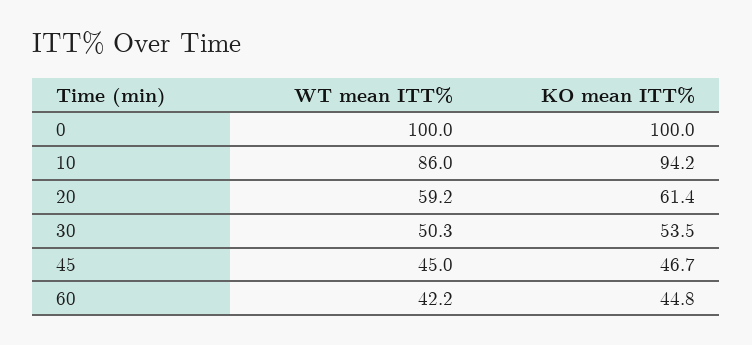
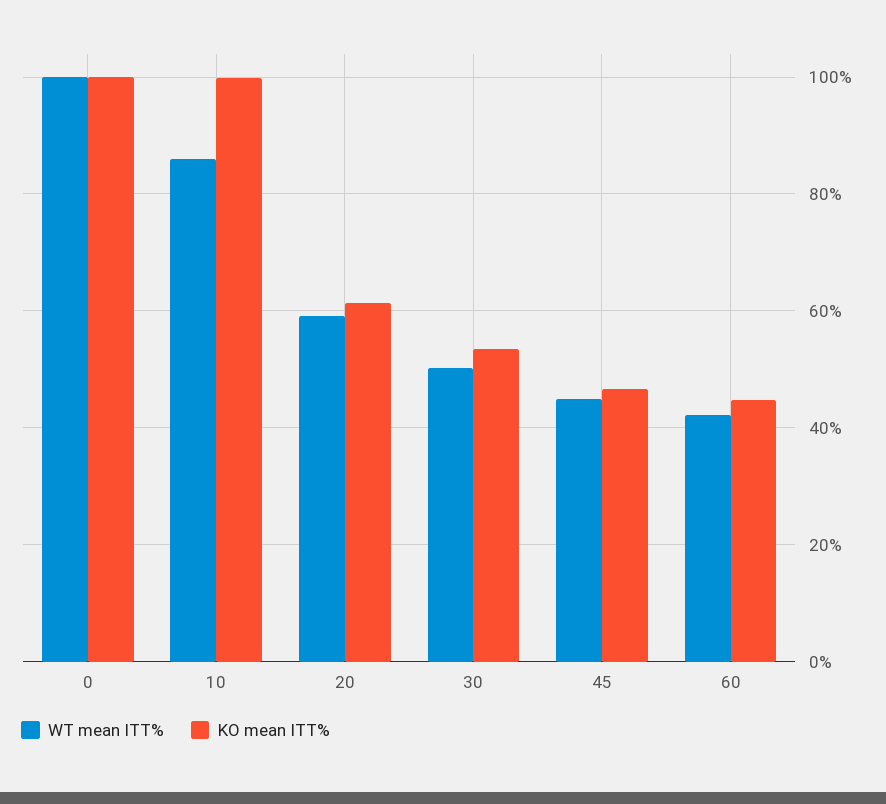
  {
    "WT mean ITT%": {
      "0": 100,
      "10": 86,
      "20": 59.2,
      "30": 50.3,
      "45": 45,
      "60": 42.2
    },
    "KO mean ITT%": {
      "0": 100,
-     "10": 94.2,
+     "10": 100,
      "20": 61.4,
      "30": 53.5,
      "45": 46.7,
      "60": 44.8
    }
  }

